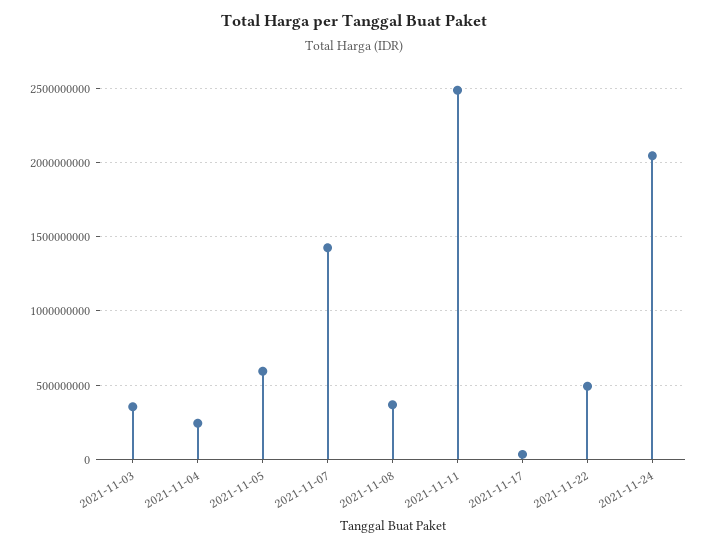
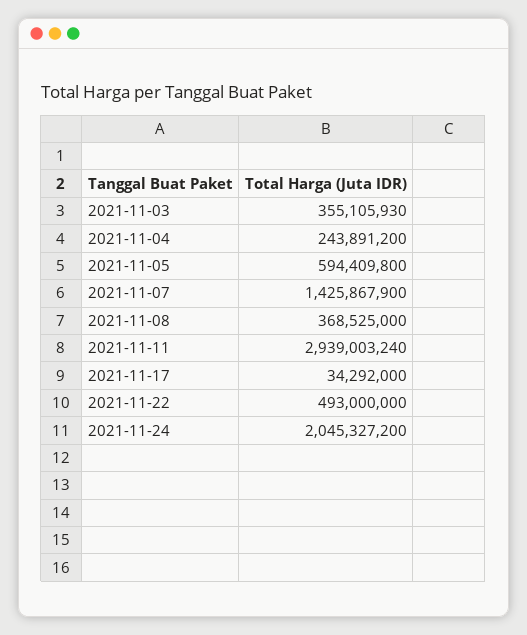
  {
    "2021-11-03": 355105930,
    "2021-11-04": 243891200,
    "2021-11-05": 594409800,
    "2021-11-07": 1425867900,
    "2021-11-08": 368525000,
-   "2021-11-11": 2500000000,
+   "2021-11-11": 2939003240,
    "2021-11-17": 34292000,
    "2021-11-22": 493000000,
    "2021-11-24": 2045327200
  }

